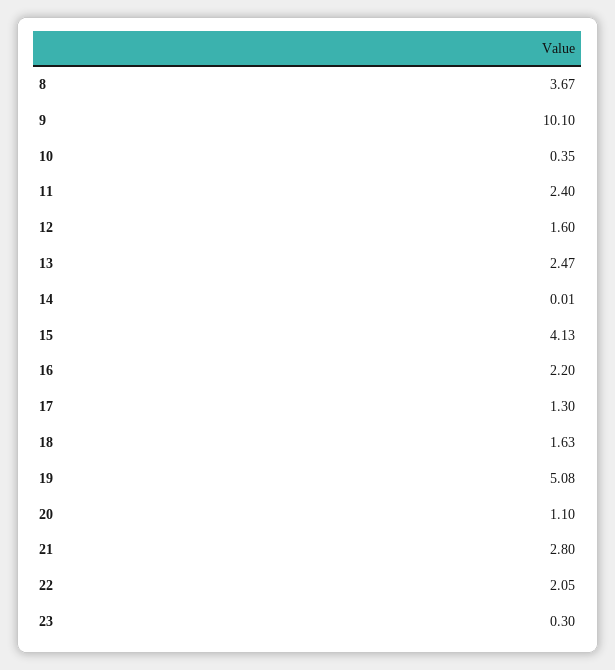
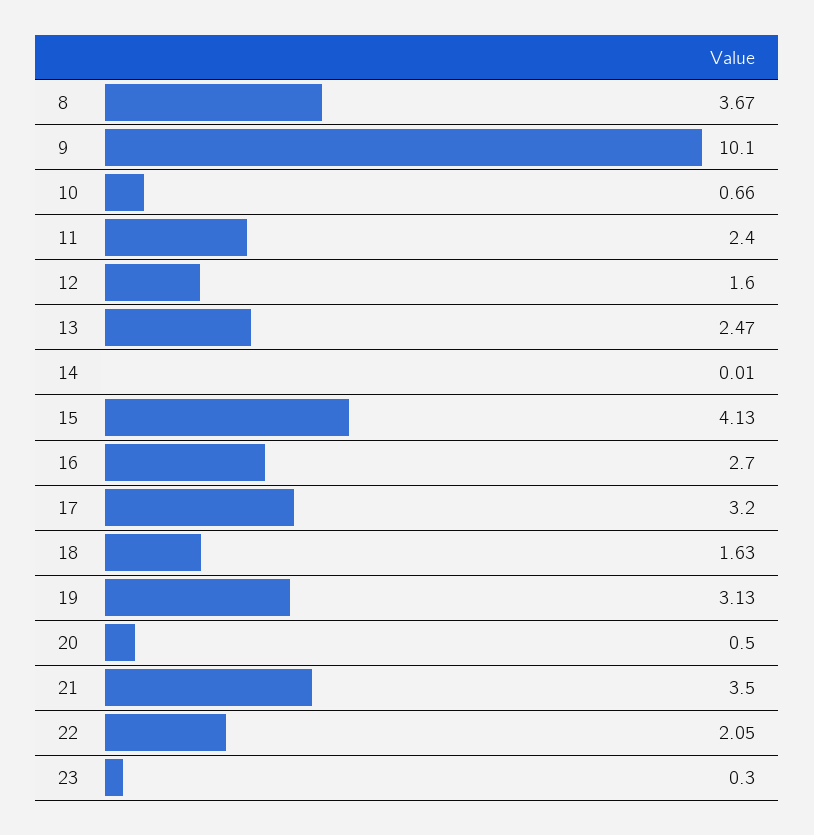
  {
    "8": 3.67,
    "9": 10.1,
-   "10": 0.35,
+   "10": 0.66,
    "11": 2.4,
    "12": 1.6,
    "13": 2.47,
    "14": 0.01,
    "15": 4.13,
-   "16": 2.2,
+   "16": 2.7,
-   "17": 1.3,
+   "17": 3.2,
    "18": 1.63,
-   "19": 5.08,
+   "19": 3.13,
-   "20": 1.1,
+   "20": 0.5,
-   "21": 2.8,
+   "21": 3.5,
    "22": 2.05,
    "23": 0.3
  }

